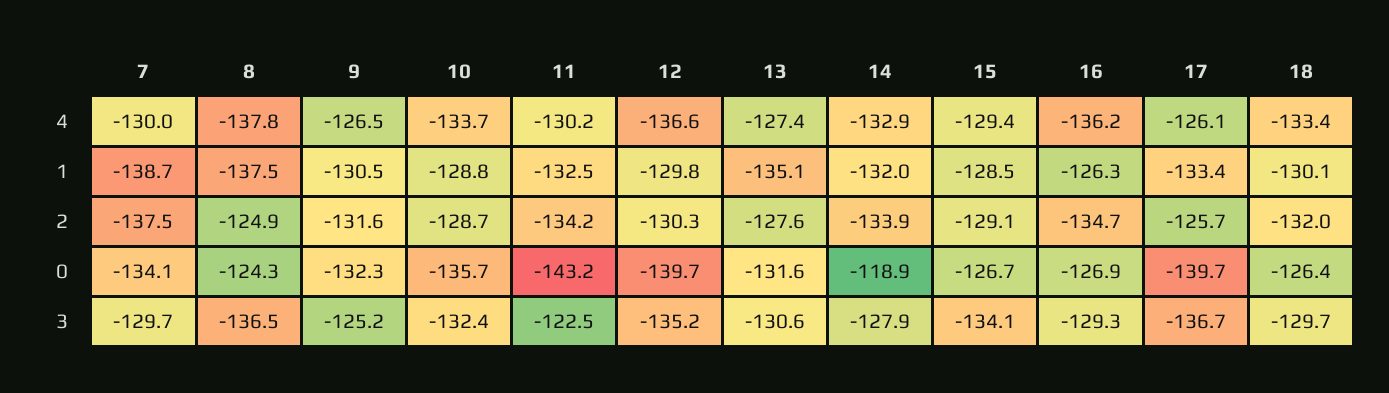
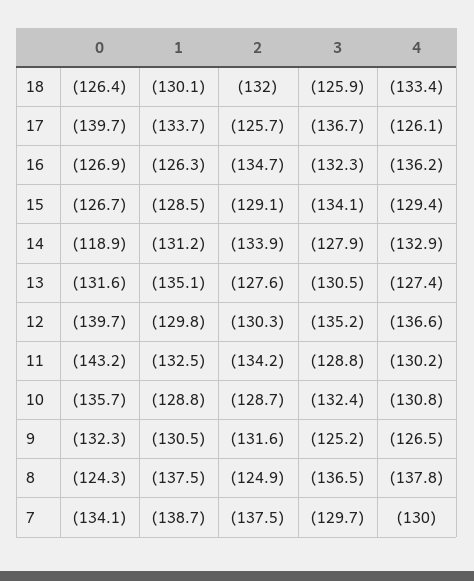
  {
    "7": {
      "4": -130,
      "1": -138.7,
      "2": -137.5,
      "0": -134.1,
      "3": -129.7
    },
    "8": {
      "4": -137.8,
      "1": -137.5,
      "2": -124.9,
      "0": -124.3,
      "3": -136.5
    },
    "9": {
      "4": -126.5,
      "1": -130.5,
      "2": -131.6,
      "0": -132.3,
      "3": -125.2
    },
    "10": {
-     "4": -133.7,
+     "4": -130.8,
      "1": -128.8,
      "2": -128.7,
      "0": -135.7,
      "3": -132.4
    },
    "11": {
      "4": -130.2,
      "1": -132.5,
      "2": -134.2,
      "0": -143.2,
-     "3": -122.5
+     "3": -128.8
    },
    "12": {
      "4": -136.6,
      "1": -129.8,
      "2": -130.3,
      "0": -139.7,
      "3": -135.2
    },
    "13": {
      "4": -127.4,
      "1": -135.1,
      "2": -127.6,
      "0": -131.6,
-     "3": -130.6
+     "3": -130.5
    },
    "14": {
      "4": -132.9,
-     "1": -132,
+     "1": -131.2,
      "2": -133.9,
      "0": -118.9,
      "3": -127.9
    },
    "15": {
      "4": -129.4,
      "1": -128.5,
      "2": -129.1,
      "0": -126.7,
      "3": -134.1
    },
    "16": {
      "4": -136.2,
      "1": -126.3,
      "2": -134.7,
      "0": -126.9,
-     "3": -129.3
+     "3": -132.3
    },
    "17": {
      "4": -126.1,
-     "1": -133.4,
+     "1": -133.7,
      "2": -125.7,
      "0": -139.7,
      "3": -136.7
    },
    "18": {
      "4": -133.4,
      "1": -130.1,
      "2": -132,
      "0": -126.4,
-     "3": -129.7
+     "3": -125.9
    }
  }

